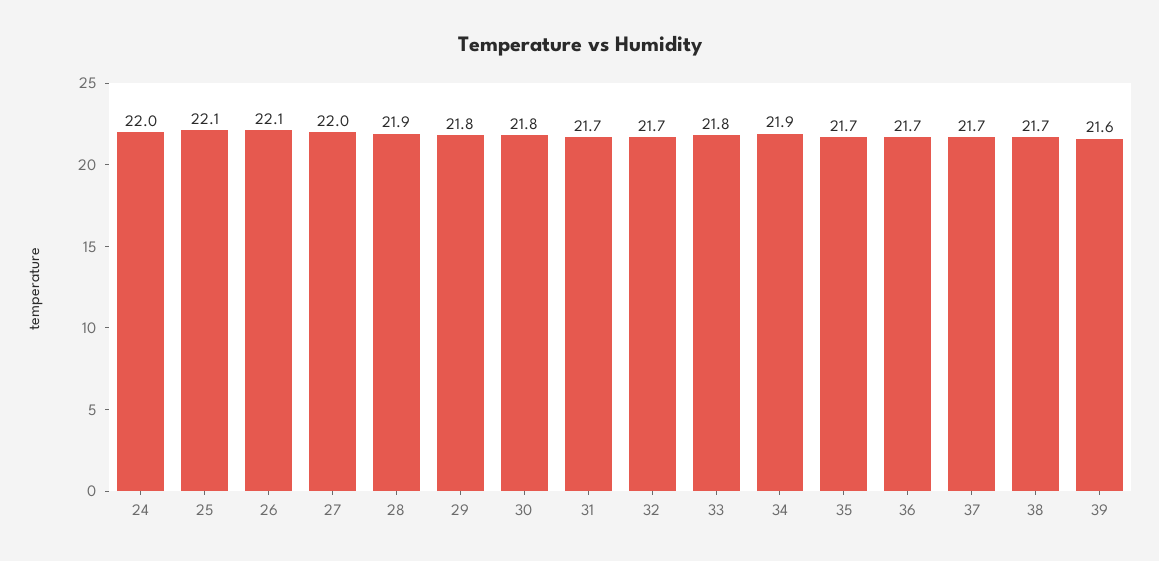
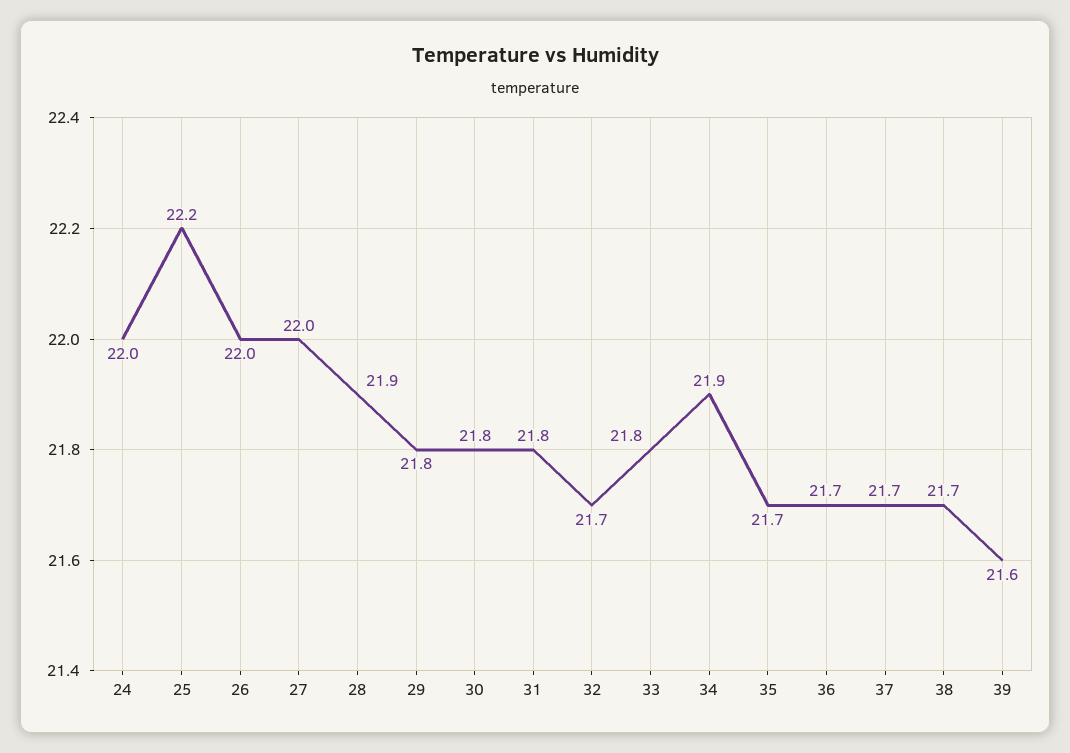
  {
    "24": 22,
-   "25": 22.1,
+   "25": 22.2,
-   "26": 22.1,
+   "26": 22,
    "27": 22,
    "28": 21.9,
    "29": 21.8,
    "30": 21.8,
-   "31": 21.7,
+   "31": 21.8,
    "32": 21.7,
    "33": 21.8,
    "34": 21.9,
    "35": 21.7,
    "36": 21.7,
    "37": 21.7,
    "38": 21.7,
    "39": 21.6
  }

